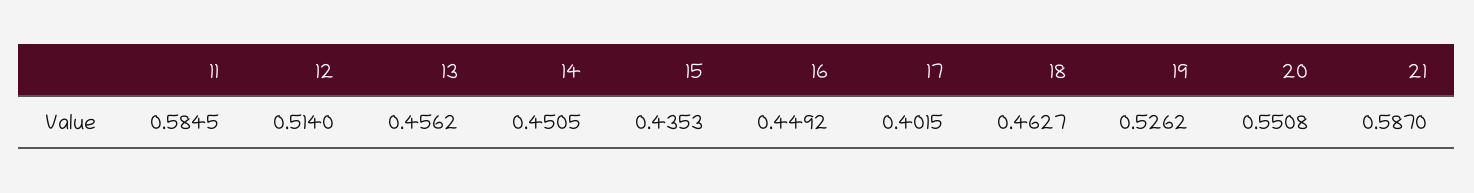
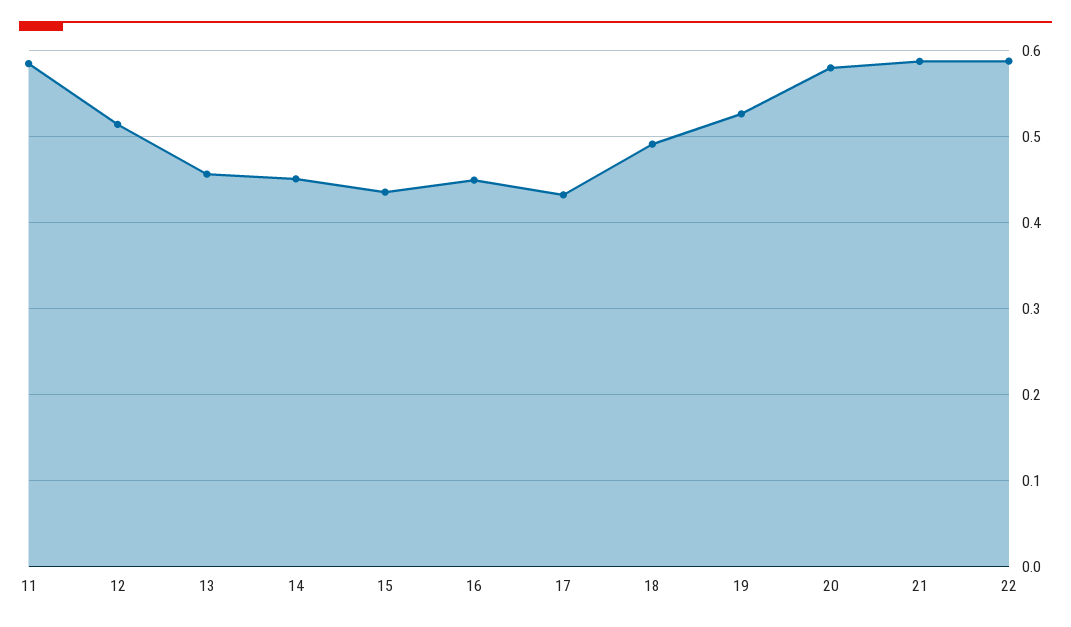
  {
    "11": 0.5845,
    "12": 0.514,
    "13": 0.4562,
    "14": 0.4505,
    "15": 0.4353,
    "16": 0.4492,
-   "17": 0.4015,
+   "17": 0.43,
-   "18": 0.4627,
+   "18": 0.49,
    "19": 0.5262,
-   "20": 0.5508,
+   "20": 0.58,
-   "21": 0.587
+   "21": 0.587,
+   "22": 0.59
  }

